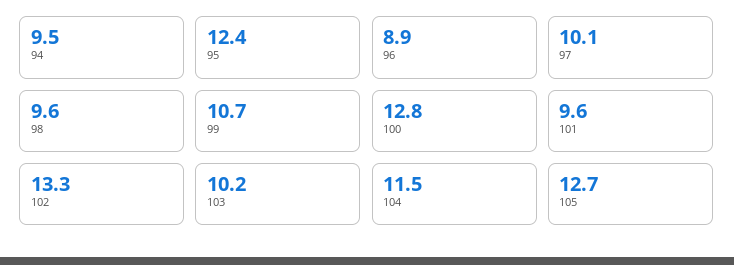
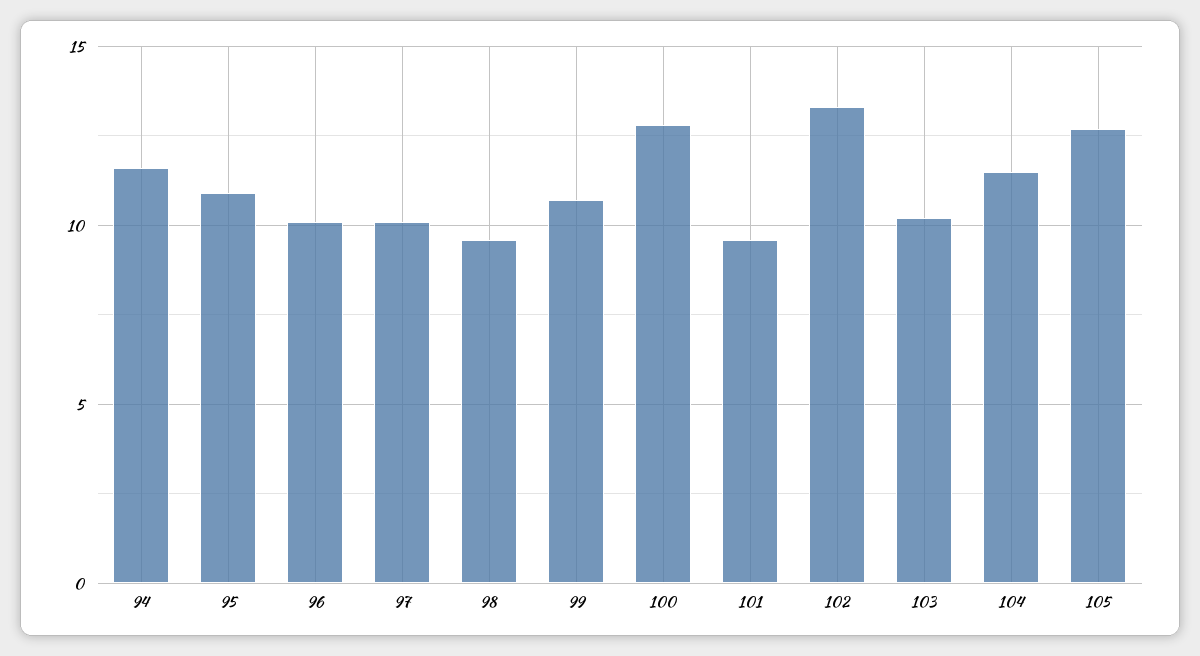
  {
-   "94": 9.5,
+   "94": 11.5,
-   "95": 12.4,
+   "95": 11,
-   "96": 8.9,
+   "96": 10,
    "97": 10.1,
    "98": 9.6,
    "99": 10.7,
    "100": 12.8,
    "101": 9.6,
    "102": 13.3,
    "103": 10.2,
    "104": 11.5,
    "105": 12.7
  }

